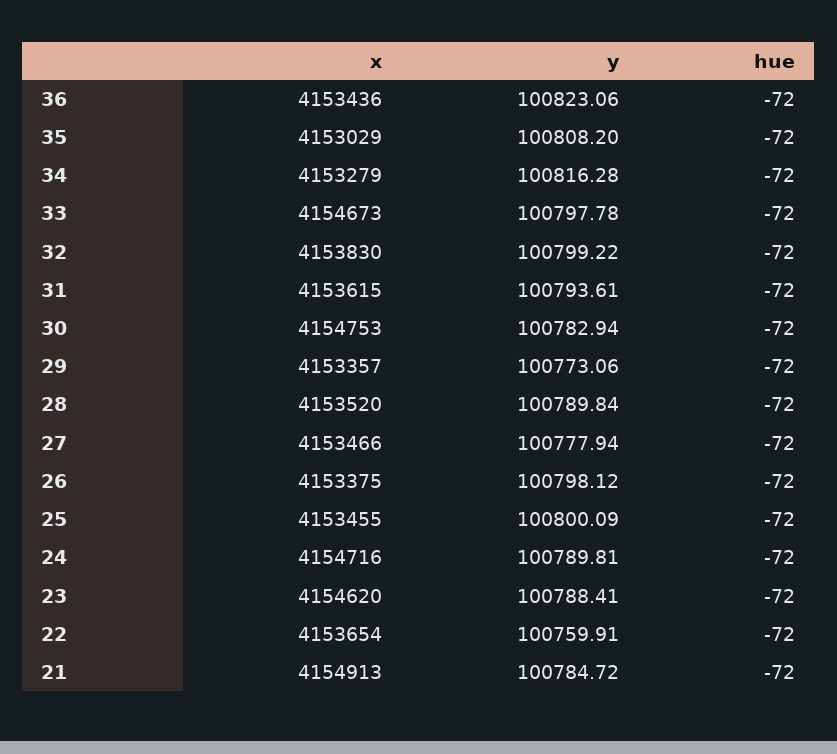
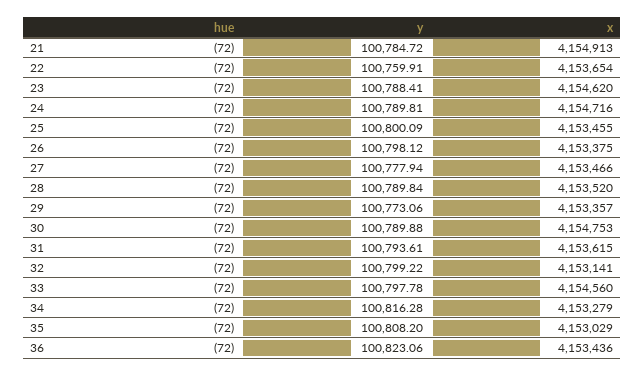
  {
    "x": {
      "36": 4153436,
      "35": 4153029,
      "34": 4153279,
-     "33": 4154673,
+     "33": 4154560,
-     "32": 4153830,
+     "32": 4153141,
      "31": 4153615,
      "30": 4154753,
      "29": 4153357,
      "28": 4153520,
      "27": 4153466,
      "26": 4153375,
      "25": 4153455,
      "24": 4154716,
      "23": 4154620,
      "22": 4153654,
      "21": 4154913
    },
    "y": {
      "36": 100823.06,
      "35": 100808.2,
      "34": 100816.28,
      "33": 100797.78,
      "32": 100799.22,
      "31": 100793.61,
-     "30": 100782.94,
+     "30": 100789.88,
      "29": 100773.06,
      "28": 100789.84,
      "27": 100777.94,
      "26": 100798.12,
      "25": 100800.09,
      "24": 100789.81,
      "23": 100788.41,
      "22": 100759.91,
      "21": 100784.72
    },
    "hue": {
      "36": -72,
      "35": -72,
      "34": -72,
      "33": -72,
      "32": -72,
      "31": -72,
      "30": -72,
      "29": -72,
      "28": -72,
      "27": -72,
      "26": -72,
      "25": -72,
      "24": -72,
      "23": -72,
      "22": -72,
      "21": -72
    }
  }

